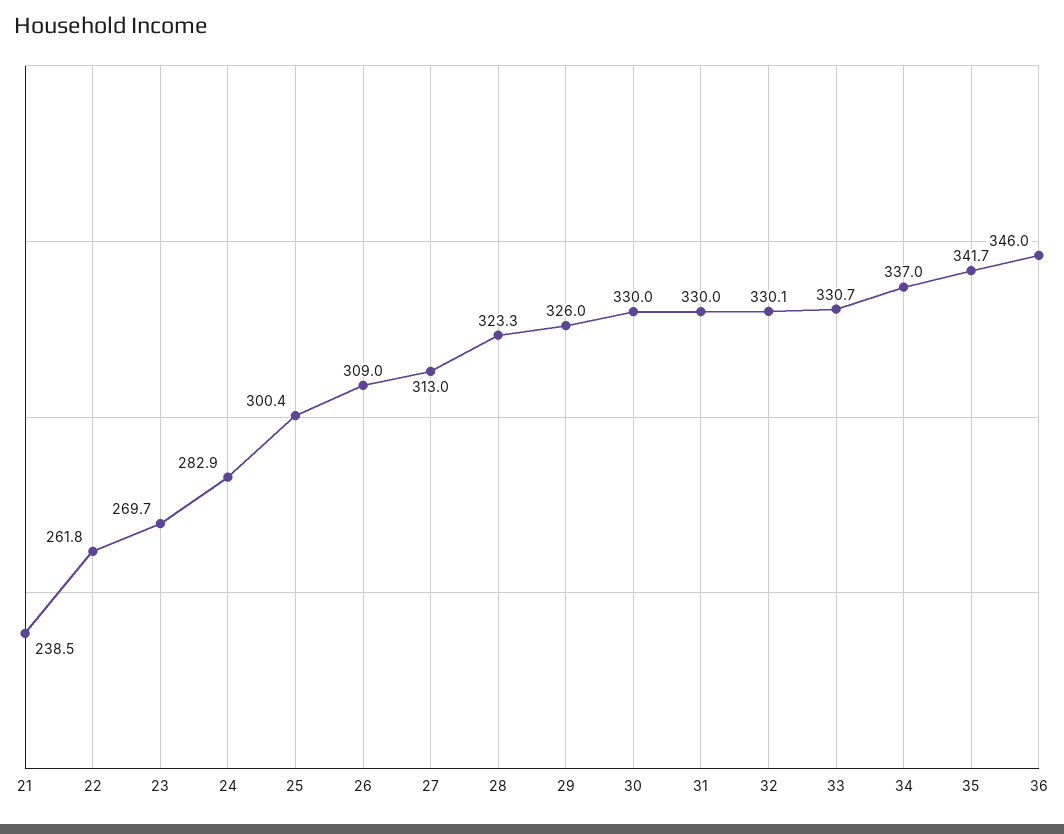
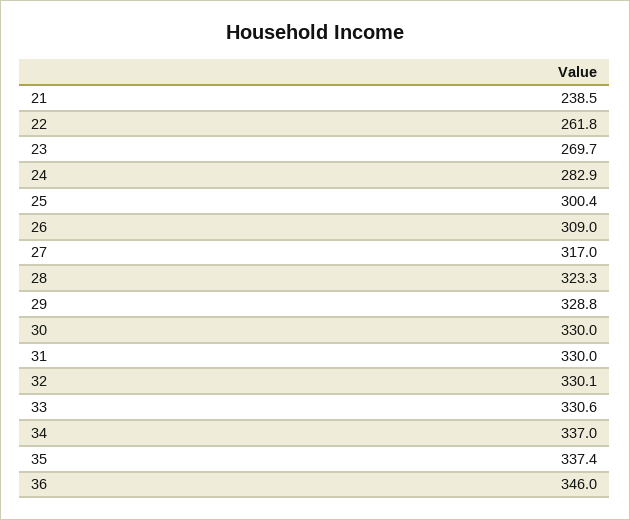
  {
    "21": 238.5,
    "22": 261.8,
    "23": 269.7,
    "24": 282.9,
    "25": 300.4,
    "26": 309,
-   "27": 313,
+   "27": 317,
    "28": 323.3,
-   "29": 326,
+   "29": 328.8,
    "30": 330,
    "31": 330,
    "32": 330.1,
-   "33": 330.7,
+   "33": 330.6,
    "34": 337,
-   "35": 341.7,
+   "35": 337.4,
    "36": 346
  }

